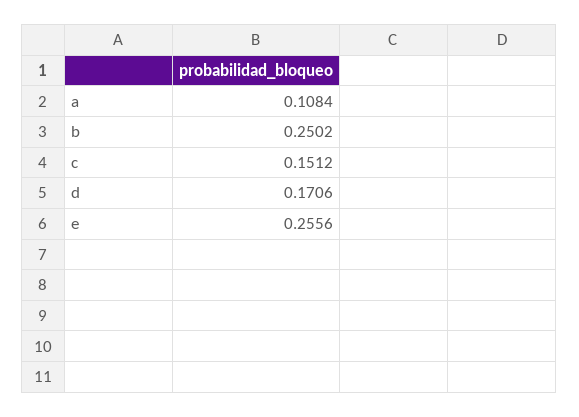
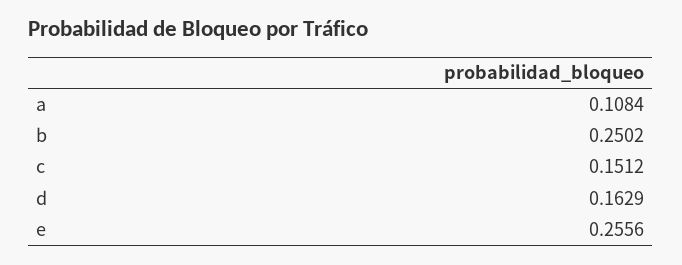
  {
    "a": 0.1084,
    "b": 0.2502,
    "c": 0.1512,
-   "d": 0.1706,
+   "d": 0.1629,
    "e": 0.2556
  }

